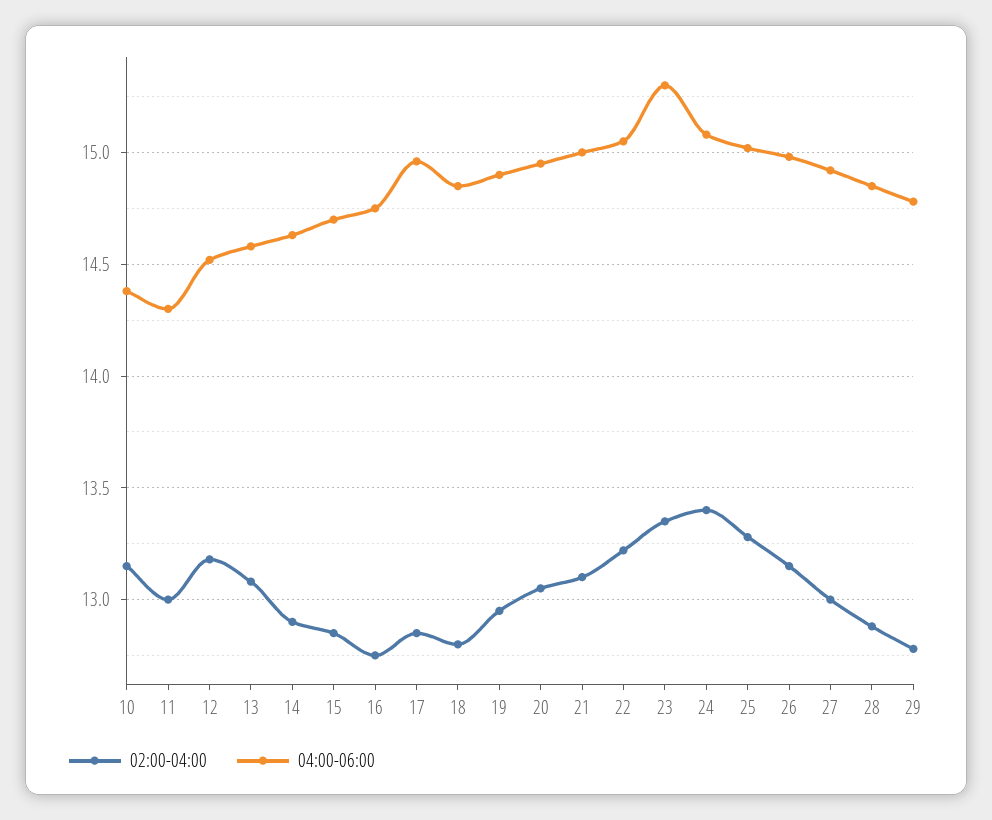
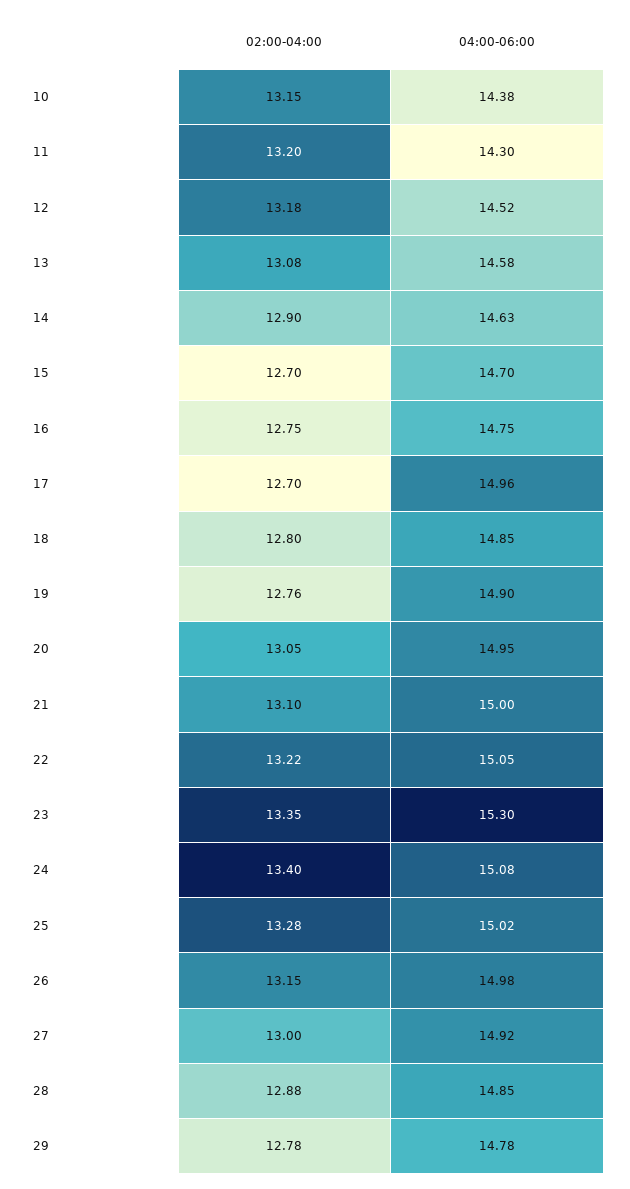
  {
    "02:00-04:00": {
      "10": 13.15,
-     "11": 13,
+     "11": 13.2,
      "12": 13.18,
      "13": 13.08,
      "14": 12.9,
-     "15": 12.85,
+     "15": 12.7,
      "16": 12.75,
-     "17": 12.85,
+     "17": 12.7,
      "18": 12.8,
-     "19": 12.95,
+     "19": 12.76,
      "20": 13.05,
      "21": 13.1,
      "22": 13.22,
      "23": 13.35,
      "24": 13.4,
      "25": 13.28,
      "26": 13.15,
      "27": 13,
      "28": 12.88,
      "29": 12.78
    },
    "04:00-06:00": {
      "10": 14.38,
      "11": 14.3,
      "12": 14.52,
      "13": 14.58,
      "14": 14.63,
      "15": 14.7,
      "16": 14.75,
      "17": 14.96,
      "18": 14.85,
      "19": 14.9,
      "20": 14.95,
      "21": 15,
      "22": 15.05,
      "23": 15.3,
      "24": 15.08,
      "25": 15.02,
      "26": 14.98,
      "27": 14.92,
      "28": 14.85,
      "29": 14.78
    }
  }

